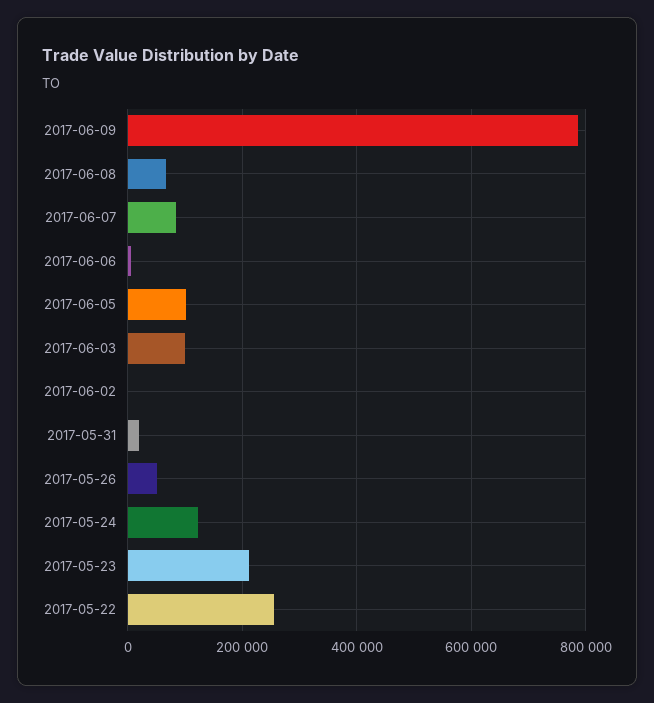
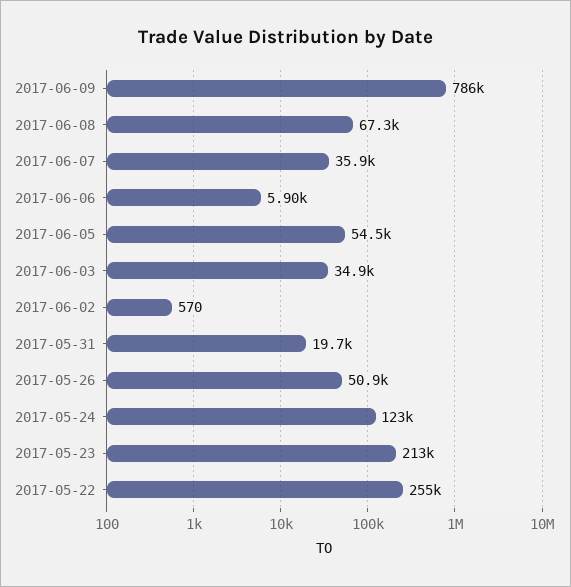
  {
    "2017-06-09": 786000,
    "2017-06-08": 67300,
-   "2017-06-07": 80000,
+   "2017-06-07": 35900,
    "2017-06-06": 5900,
-   "2017-06-05": 100000,
+   "2017-06-05": 54500,
-   "2017-06-03": 100000,
+   "2017-06-03": 34900,
    "2017-06-02": 570,
    "2017-05-31": 19700,
    "2017-05-26": 50900,
    "2017-05-24": 123000,
    "2017-05-23": 213000,
    "2017-05-22": 255000
  }

